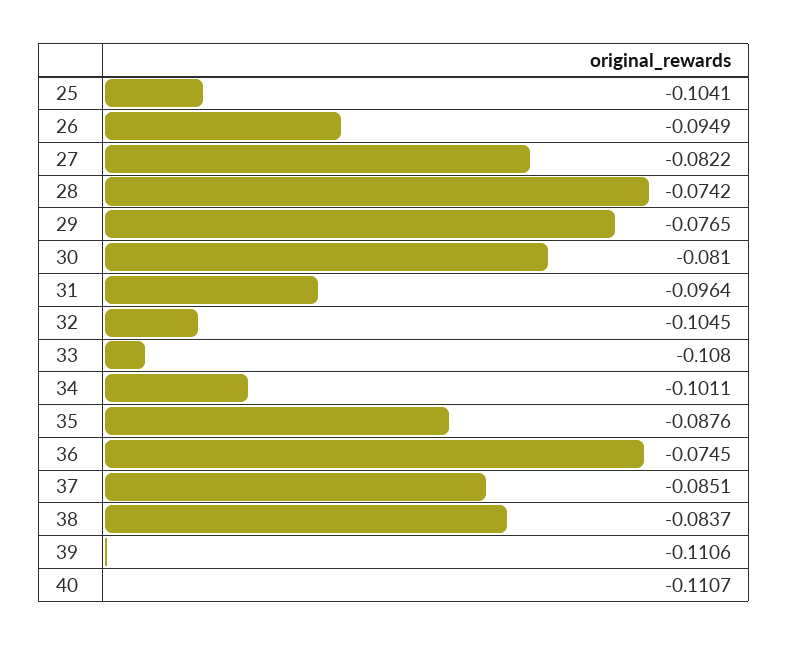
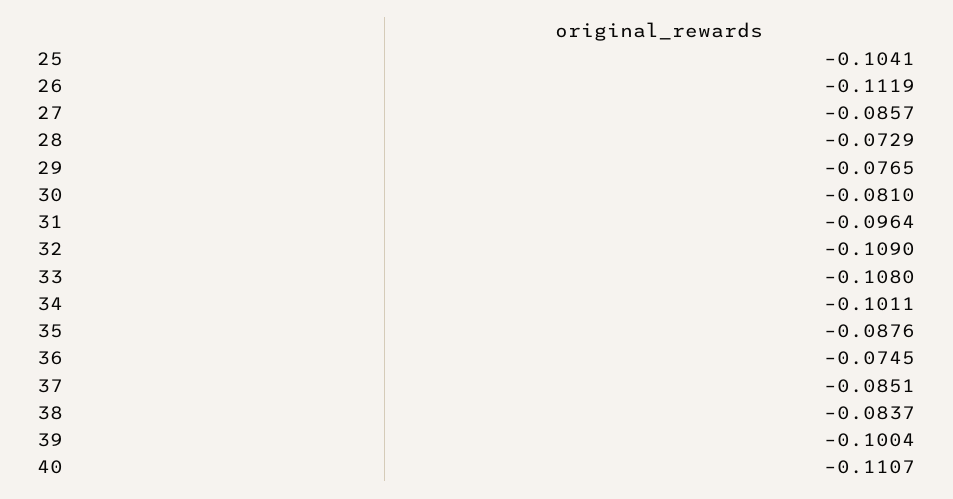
  {
    "25": -0.1041,
-   "26": -0.0949,
+   "26": -0.1119,
-   "27": -0.0822,
+   "27": -0.0857,
-   "28": -0.0742,
+   "28": -0.0729,
    "29": -0.0765,
    "30": -0.081,
    "31": -0.0964,
-   "32": -0.1045,
+   "32": -0.109,
    "33": -0.108,
    "34": -0.1011,
    "35": -0.0876,
    "36": -0.0745,
    "37": -0.0851,
    "38": -0.0837,
-   "39": -0.1106,
+   "39": -0.1004,
    "40": -0.1107
  }

